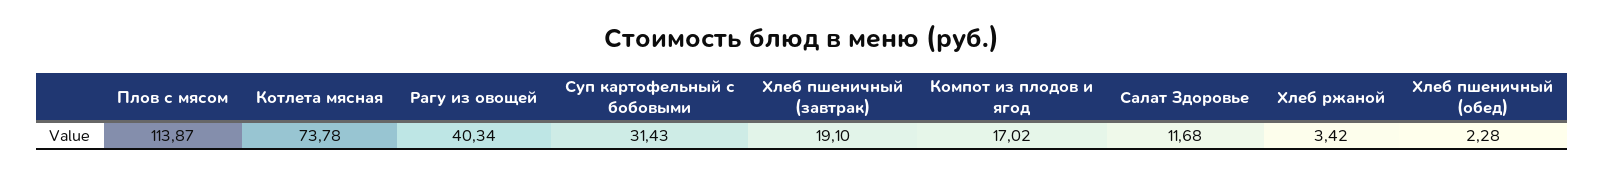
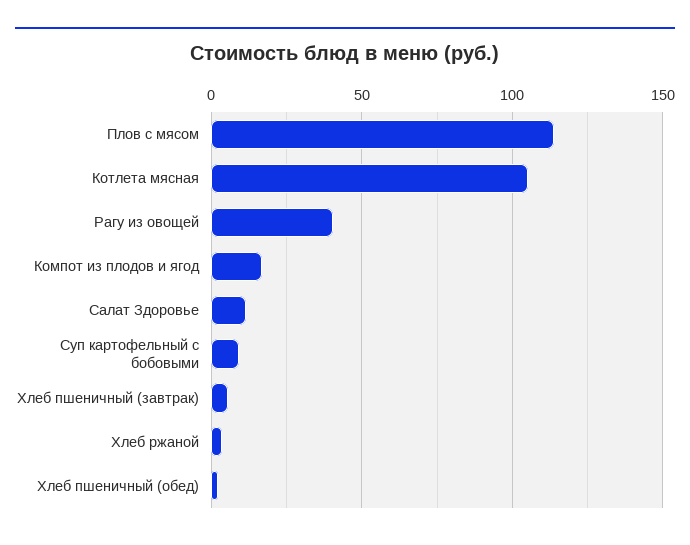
  {
    "Плов с мясом": 113.87,
-   "Котлета мясная": 73.78,
+   "Котлета мясная": 105,
    "Рагу из овощей": 40.34,
-   "Суп картофельный с бобовыми": 31.43,
+   "Суп картофельный с бобовыми": 10,
-   "Хлеб пшеничный (завтрак)": 19.1,
+   "Хлеб пшеничный (завтрак)": 5,
    "Компот из плодов и ягод": 17.02,
    "Салат Здоровье": 11.68,
    "Хлеб ржаной": 3.42,
    "Хлеб пшеничный (обед)": 2.28
  }

